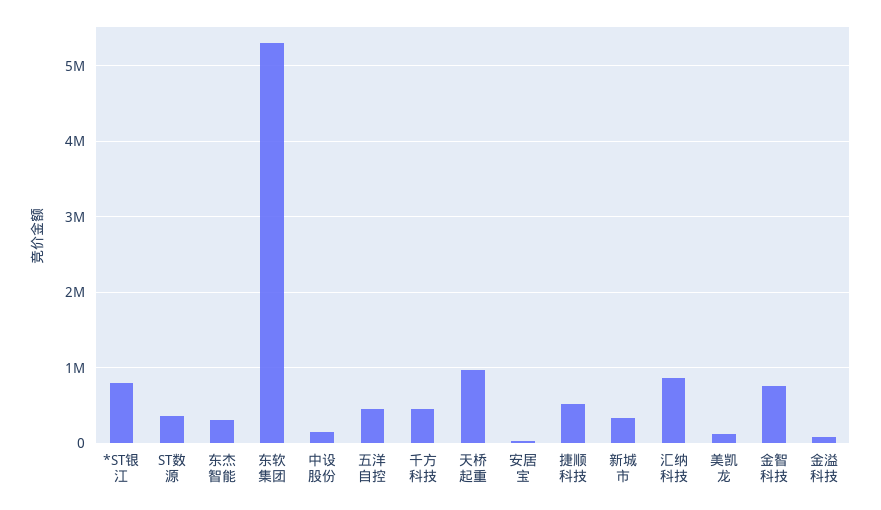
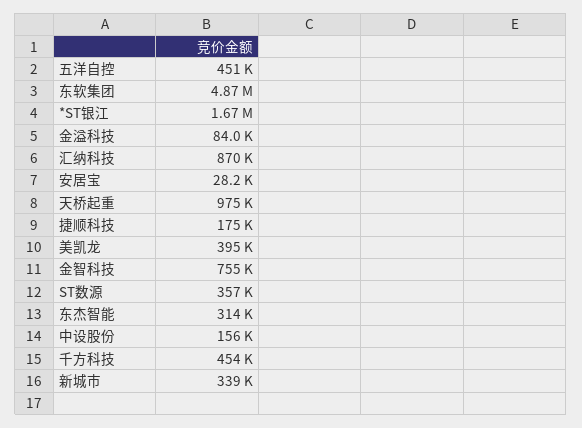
  {
-   "*ST银江": 800000,
+   "*ST银江": 1670000,
    "ST数源": 357000,
    "东杰智能": 314000,
-   "东软集团": 5300000,
+   "东软集团": 4870000,
    "中设股份": 156000,
    "五洋自控": 451000,
    "千方科技": 454000,
    "天桥起重": 975000,
    "安居宝": 28200,
-   "捷顺科技": 500000,
+   "捷顺科技": 175000,
    "新城市": 339000,
    "汇纳科技": 870000,
-   "美凯龙": 100000,
+   "美凯龙": 395000,
    "金智科技": 755000,
    "金溢科技": 84000
  }

